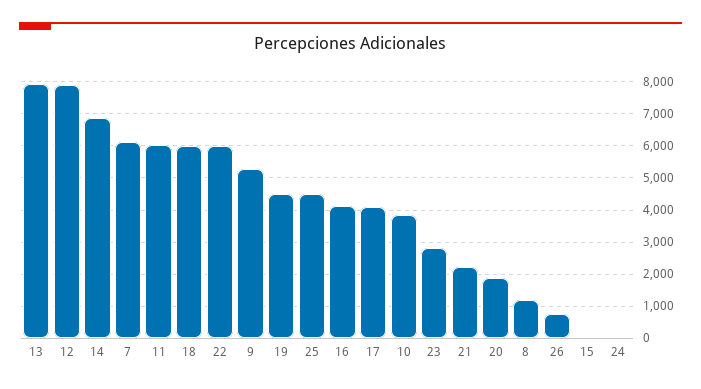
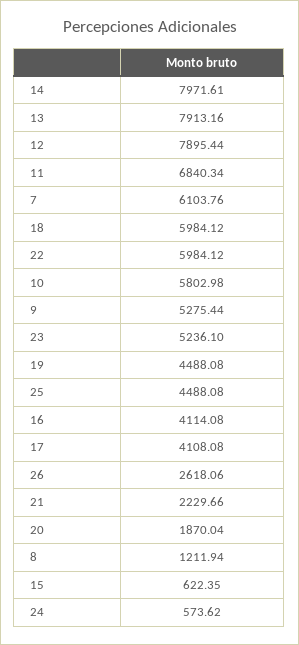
  {
    "13": 7913.16,
    "12": 7895.44,
-   "14": 6800,
+   "14": 7971.61,
    "7": 6103.76,
-   "11": 6000,
+   "11": 6840.34,
    "18": 5984.12,
    "22": 5984.12,
    "9": 5275.44,
    "19": 4488.08,
    "25": 4488.08,
    "16": 4114.08,
    "17": 4108.08,
-   "10": 3800,
+   "10": 5802.98,
-   "23": 2800,
+   "23": 5236.1,
    "21": 2229.66,
    "20": 1870.04,
    "8": 1211.94,
-   "26": 800,
+   "26": 2618.06,
-   "15": 0,
+   "15": 622.35,
-   "24": 0
+   "24": 573.62
  }

